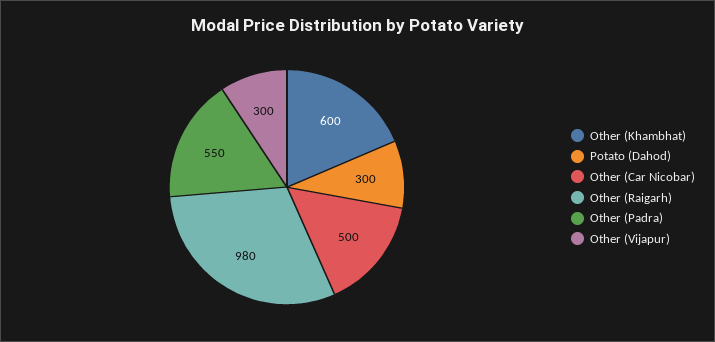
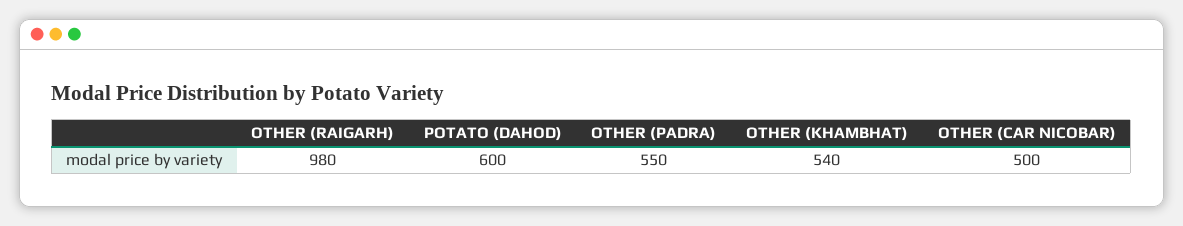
  {
-   "Other (Khambhat)": 600,
+   "Other (Khambhat)": 540,
-   "Potato (Dahod)": 300,
+   "Potato (Dahod)": 600,
    "Other (Car Nicobar)": 500,
    "Other (Raigarh)": 980,
-   "Other (Padra)": 550,
+   "Other (Padra)": 550
-   "Other (Vijapur)": 300
  }

